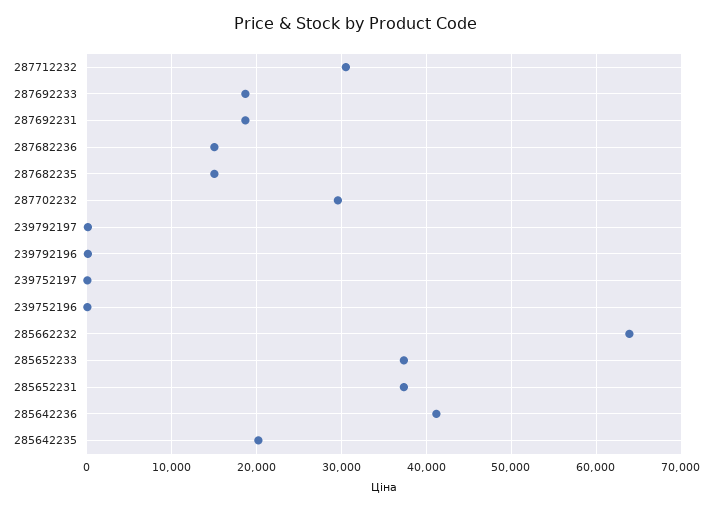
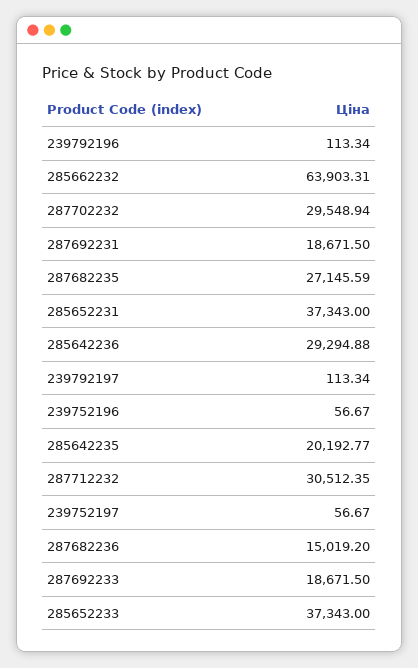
  {
    "287712232": 30512.35,
    "287692233": 18671.5,
    "287692231": 18671.5,
    "287682236": 15019.2,
-   "287682235": 15000,
+   "287682235": 27145.59,
    "287702232": 29548.94,
    "239792197": 113.34,
    "239792196": 113.34,
    "239752197": 56.67,
    "239752196": 56.67,
    "285662232": 63903.31,
    "285652233": 37343,
    "285652231": 37343,
-   "285642236": 41000,
+   "285642236": 29294.88,
    "285642235": 20192.77
  }

